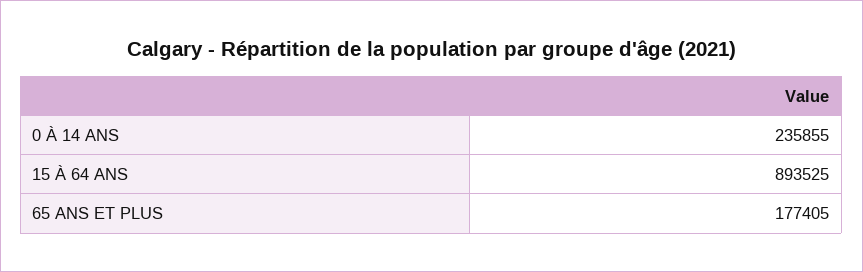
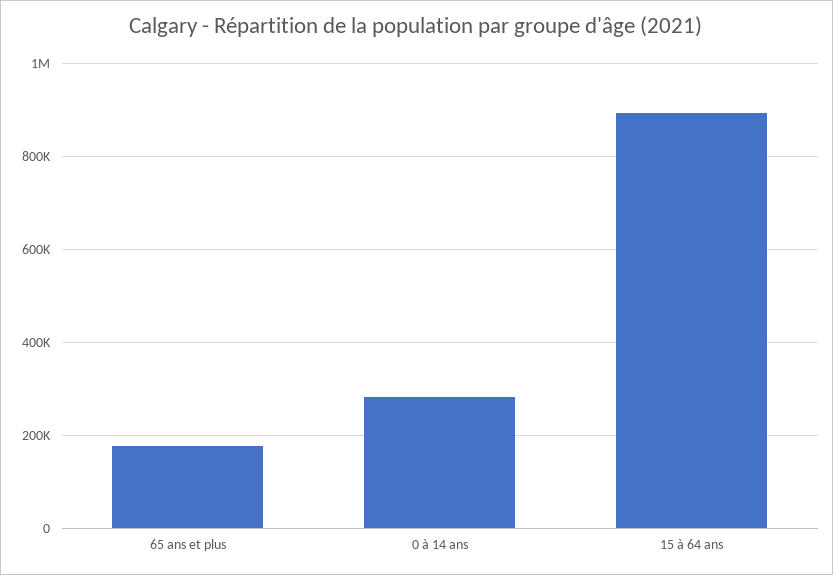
  {
-   "0 À 14 ANS": 235855,
+   "0 À 14 ANS": 280000,
    "15 À 64 ANS": 893525,
    "65 ANS ET PLUS": 177405
  }

